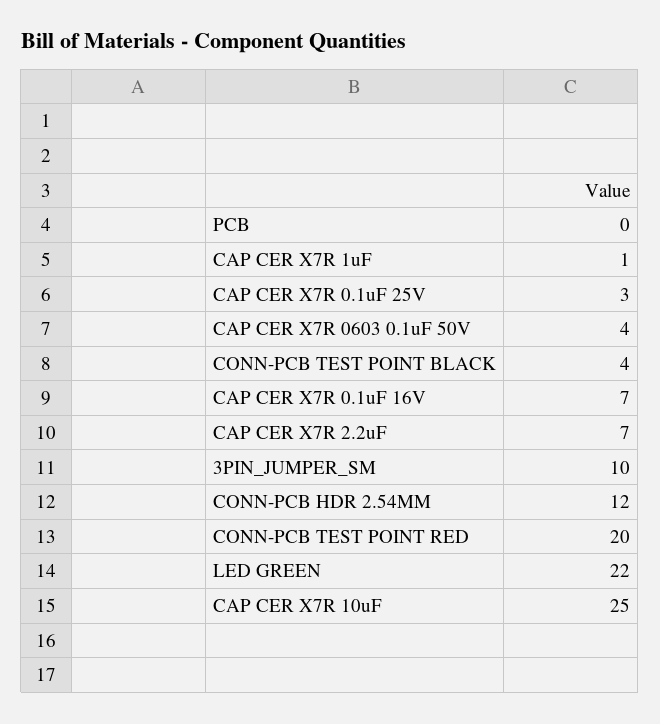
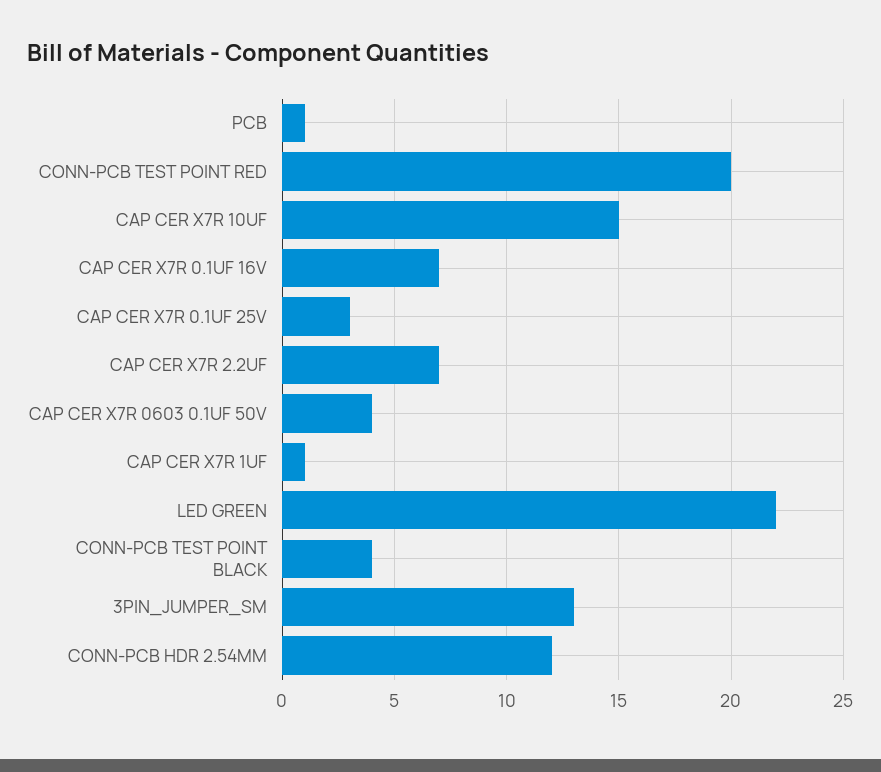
  {
-   "PCB": 0,
+   "PCB": 1,
    "CAP CER X7R 1uF": 1,
    "CAP CER X7R 0.1uF 25V": 3,
    "CAP CER X7R 0603 0.1uF 50V": 4,
    "CONN-PCB TEST POINT BLACK": 4,
    "CAP CER X7R 0.1uF 16V": 7,
    "CAP CER X7R 2.2uF": 7,
-   "3PIN_JUMPER_SM": 10,
+   "3PIN_JUMPER_SM": 13,
    "CONN-PCB HDR 2.54MM": 12,
    "CONN-PCB TEST POINT RED": 20,
    "LED GREEN": 22,
-   "CAP CER X7R 10uF": 25
+   "CAP CER X7R 10uF": 15
  }

